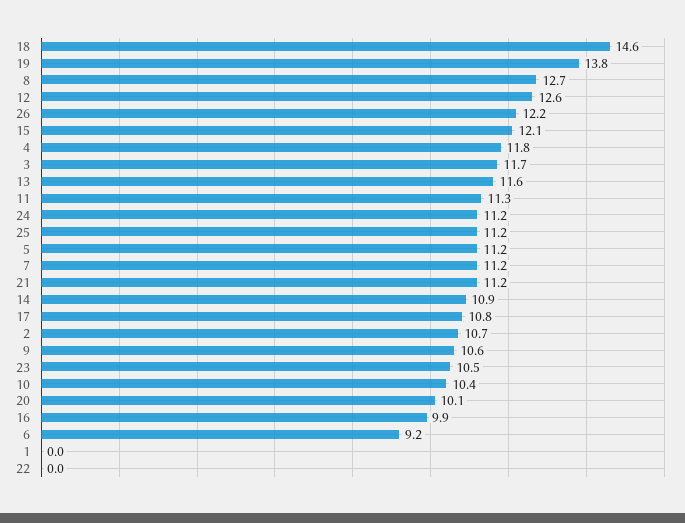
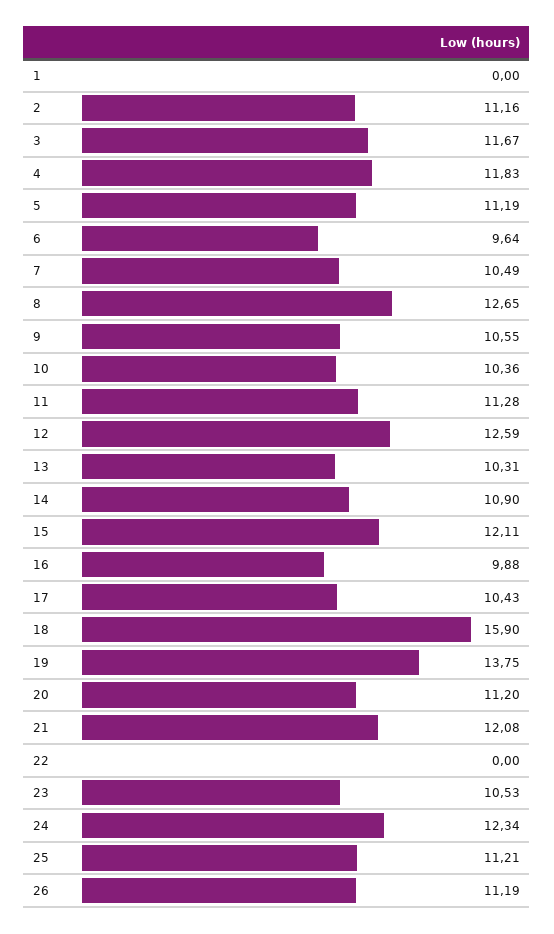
  {
-   "18": 14.6,
+   "18": 15.9,
    "19": 13.75,
    "8": 12.65,
    "12": 12.59,
-   "26": 12.2,
+   "26": 11.19,
    "15": 12.11,
    "4": 11.83,
    "3": 11.67,
-   "13": 11.6,
+   "13": 10.31,
    "11": 11.28,
-   "24": 11.2,
+   "24": 12.34,
    "25": 11.21,
    "5": 11.19,
-   "7": 11.2,
+   "7": 10.49,
-   "21": 11.2,
+   "21": 12.08,
    "14": 10.9,
-   "17": 10.8,
+   "17": 10.43,
-   "2": 10.7,
+   "2": 11.16,
    "9": 10.55,
    "23": 10.53,
    "10": 10.36,
-   "20": 10.1,
+   "20": 11.2,
    "16": 9.88,
-   "6": 9.2,
+   "6": 9.64,
    "1": 0,
    "22": 0
  }

